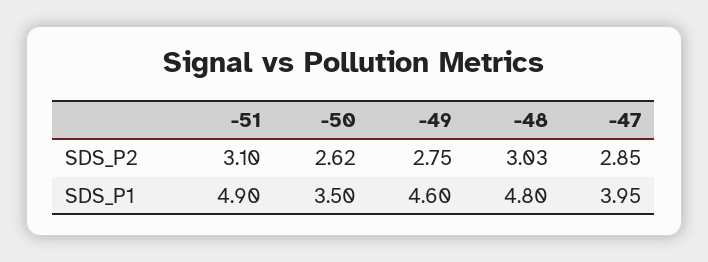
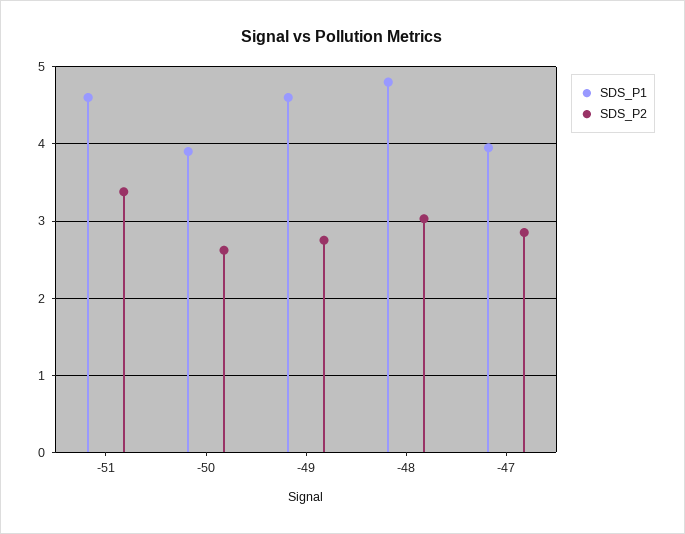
  {
    "SDS_P2": {
-     "-51": 3.1,
+     "-51": 3.4,
      "-50": 2.62,
      "-49": 2.75,
      "-48": 3.03,
      "-47": 2.85
    },
    "SDS_P1": {
-     "-51": 4.9,
+     "-51": 4.6,
-     "-50": 3.5,
+     "-50": 3.9,
      "-49": 4.6,
      "-48": 4.8,
      "-47": 3.95
    }
  }

